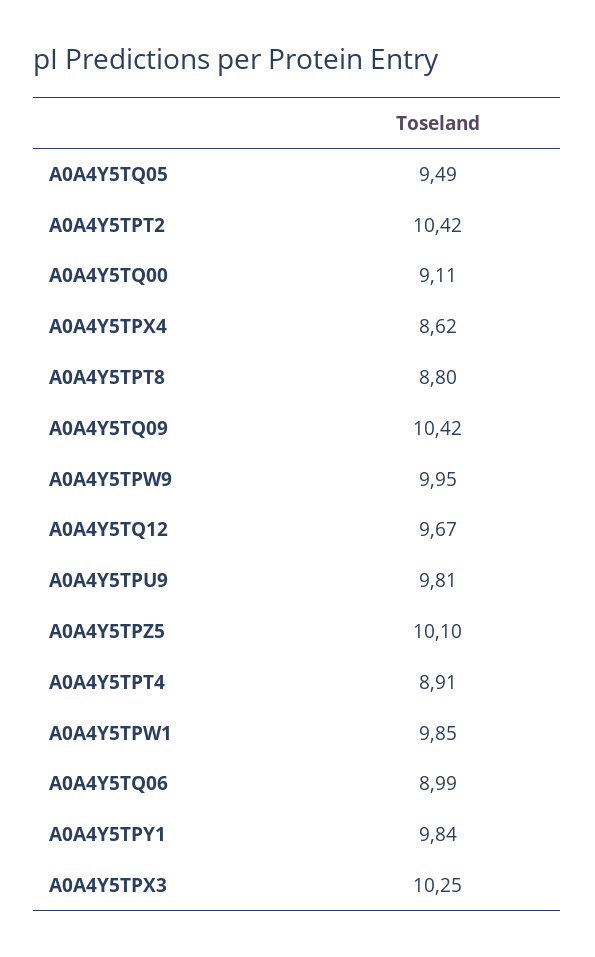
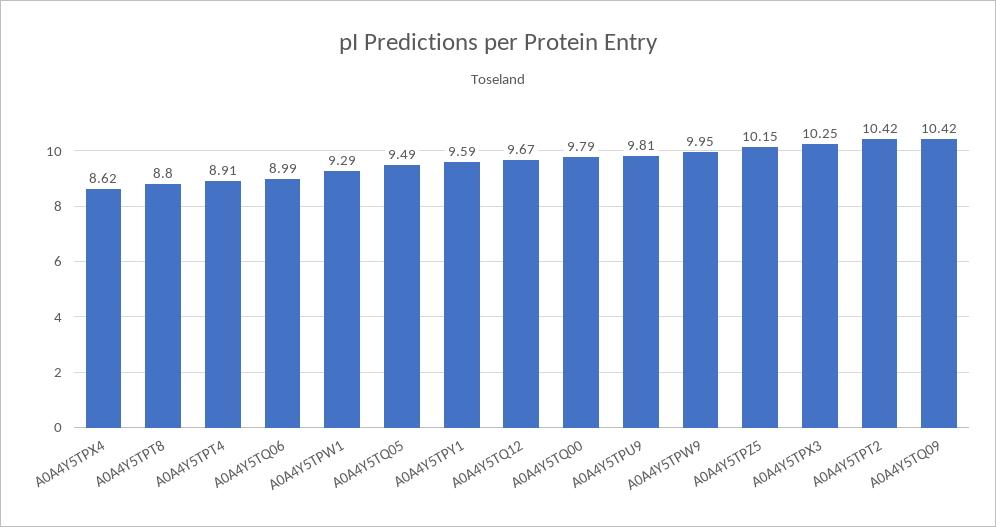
  {
    "A0A4Y5TQ05": 9.49,
    "A0A4Y5TPT2": 10.42,
-   "A0A4Y5TQ00": 9.11,
+   "A0A4Y5TQ00": 9.79,
    "A0A4Y5TPX4": 8.62,
    "A0A4Y5TPT8": 8.8,
    "A0A4Y5TQ09": 10.42,
    "A0A4Y5TPW9": 9.95,
    "A0A4Y5TQ12": 9.67,
    "A0A4Y5TPU9": 9.81,
-   "A0A4Y5TPZ5": 10.1,
+   "A0A4Y5TPZ5": 10.15,
    "A0A4Y5TPT4": 8.91,
-   "A0A4Y5TPW1": 9.85,
+   "A0A4Y5TPW1": 9.29,
    "A0A4Y5TQ06": 8.99,
-   "A0A4Y5TPY1": 9.84,
+   "A0A4Y5TPY1": 9.59,
    "A0A4Y5TPX3": 10.25
  }

